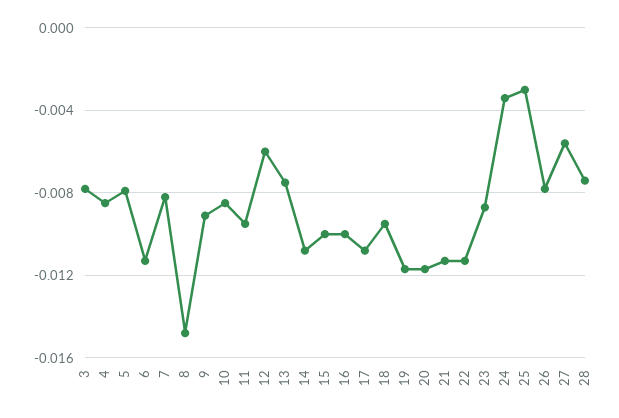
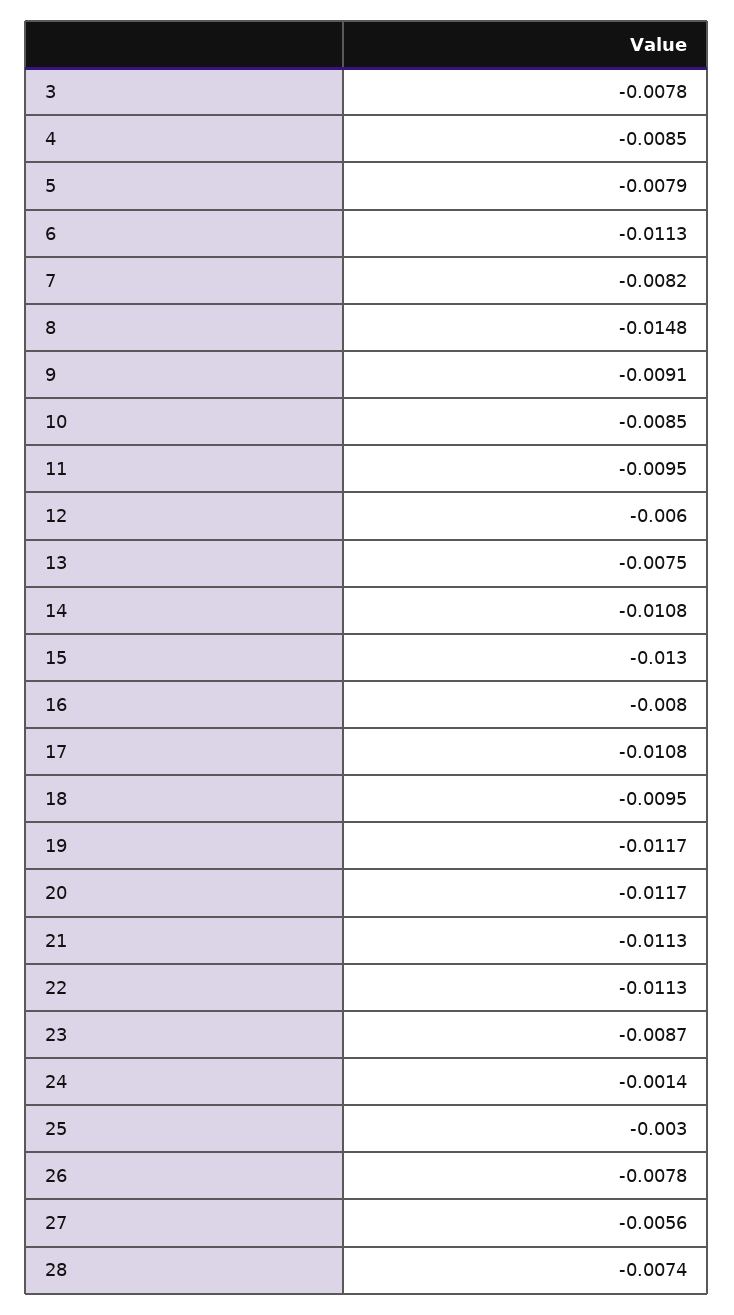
  {
    "3": -0.0078,
    "4": -0.0085,
    "5": -0.0079,
    "6": -0.0113,
    "7": -0.0082,
    "8": -0.0148,
    "9": -0.0091,
    "10": -0.0085,
    "11": -0.0095,
    "12": -0.006,
    "13": -0.0075,
    "14": -0.0108,
-   "15": -0.01,
+   "15": -0.013,
-   "16": -0.01,
+   "16": -0.008,
    "17": -0.0108,
    "18": -0.0095,
    "19": -0.0117,
    "20": -0.0117,
    "21": -0.0113,
    "22": -0.0113,
    "23": -0.0087,
-   "24": -0.0035,
+   "24": -0.0014,
    "25": -0.003,
    "26": -0.0078,
    "27": -0.0056,
    "28": -0.0074
  }

